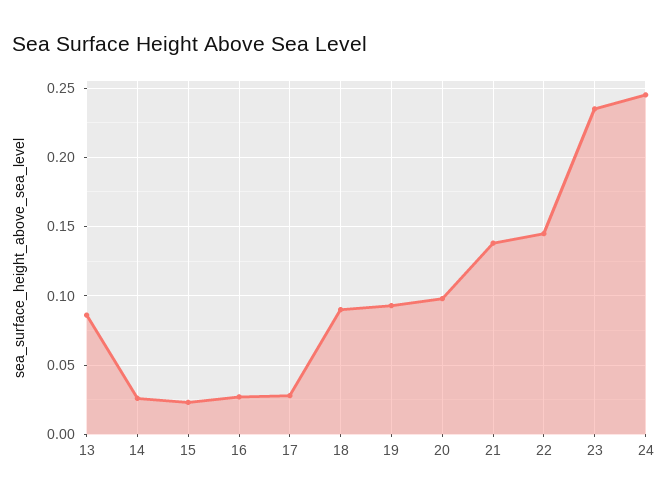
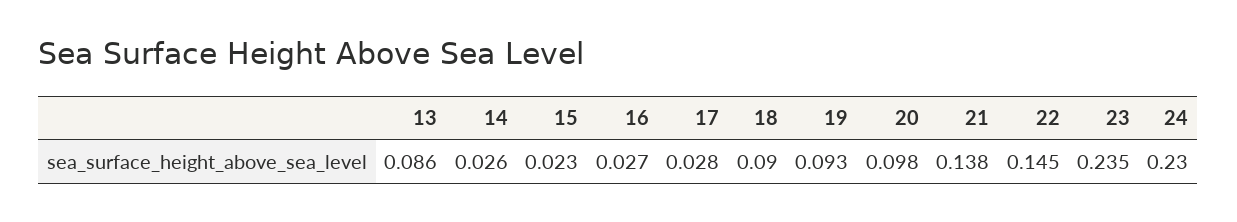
  {
    "13": 0.086,
    "14": 0.026,
    "15": 0.023,
    "16": 0.027,
    "17": 0.028,
    "18": 0.09,
    "19": 0.093,
    "20": 0.098,
    "21": 0.138,
    "22": 0.145,
    "23": 0.235,
-   "24": 0.245
+   "24": 0.23
  }

